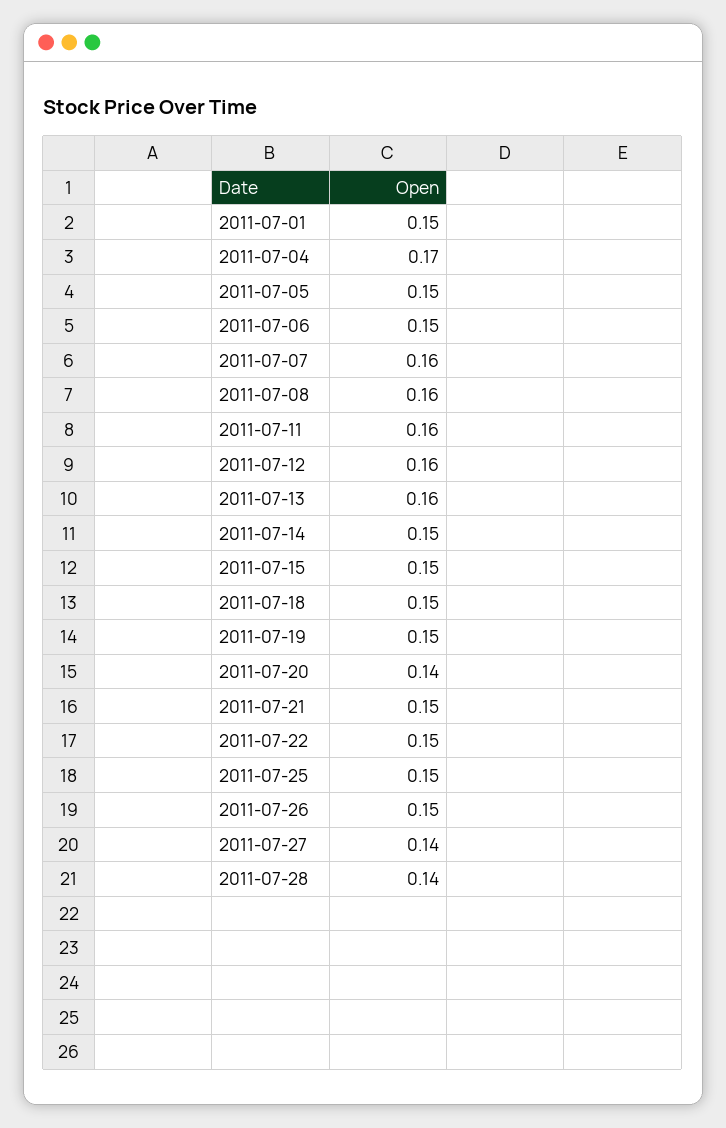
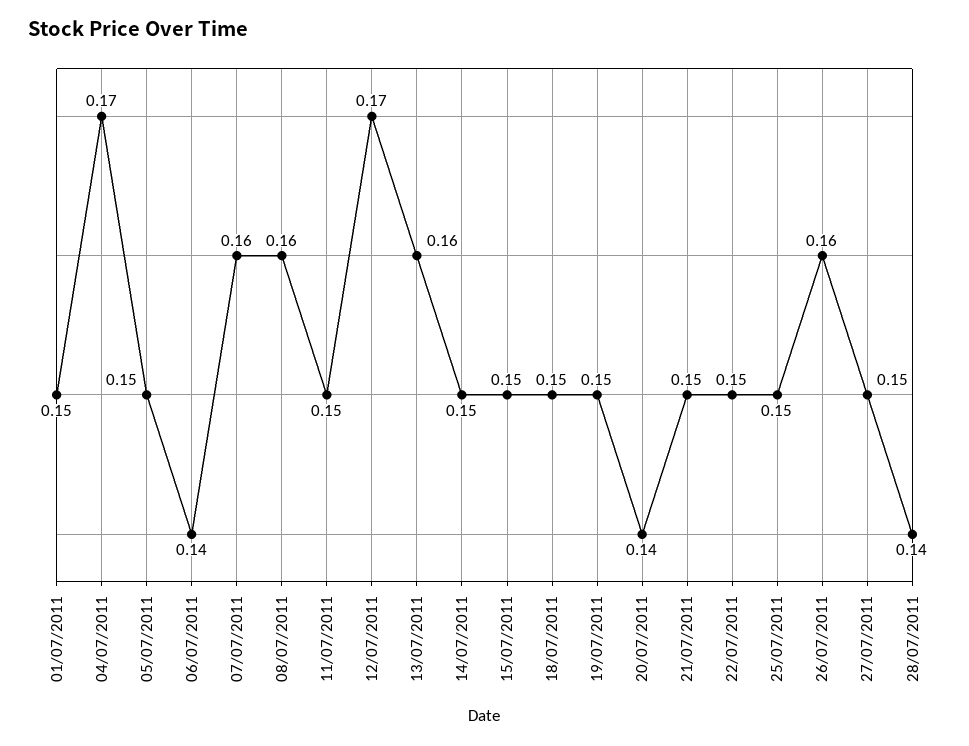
  {
    "2011-07-01": 0.15,
    "2011-07-04": 0.17,
    "2011-07-05": 0.15,
-   "2011-07-06": 0.15,
+   "2011-07-06": 0.14,
    "2011-07-07": 0.16,
    "2011-07-08": 0.16,
-   "2011-07-11": 0.16,
+   "2011-07-11": 0.15,
-   "2011-07-12": 0.16,
+   "2011-07-12": 0.17,
    "2011-07-13": 0.16,
    "2011-07-14": 0.15,
    "2011-07-15": 0.15,
    "2011-07-18": 0.15,
    "2011-07-19": 0.15,
    "2011-07-20": 0.14,
    "2011-07-21": 0.15,
    "2011-07-22": 0.15,
    "2011-07-25": 0.15,
-   "2011-07-26": 0.15,
+   "2011-07-26": 0.16,
-   "2011-07-27": 0.14,
+   "2011-07-27": 0.15,
    "2011-07-28": 0.14
  }

